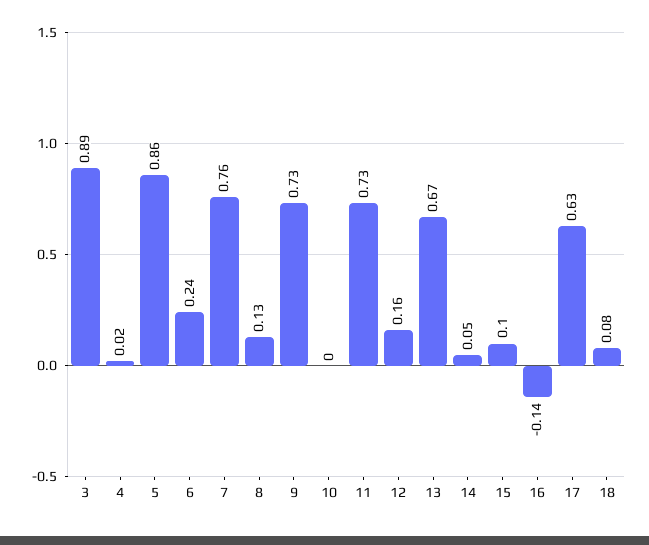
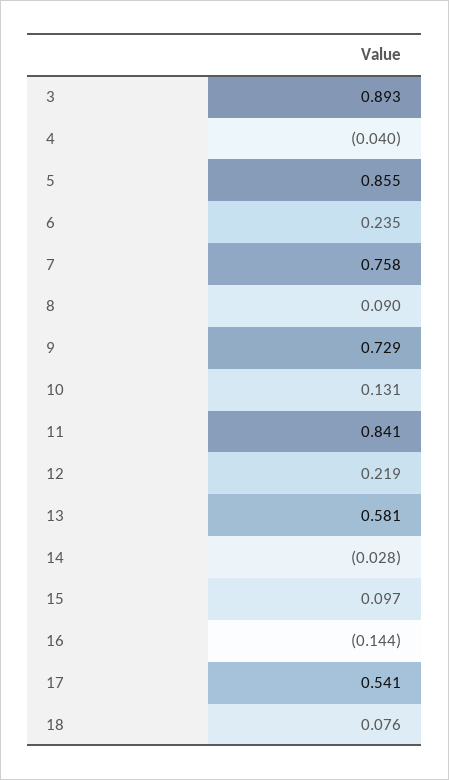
  {
    "3": 0.893,
-   "4": 0.02,
+   "4": -0.04,
    "5": 0.855,
    "6": 0.235,
    "7": 0.758,
-   "8": 0.13,
+   "8": 0.09,
    "9": 0.729,
-   "10": 0,
+   "10": 0.131,
-   "11": 0.73,
+   "11": 0.841,
-   "12": 0.16,
+   "12": 0.219,
-   "13": 0.67,
+   "13": 0.581,
-   "14": 0.05,
+   "14": -0.028,
    "15": 0.097,
    "16": -0.144,
-   "17": 0.63,
+   "17": 0.541,
    "18": 0.076
  }

